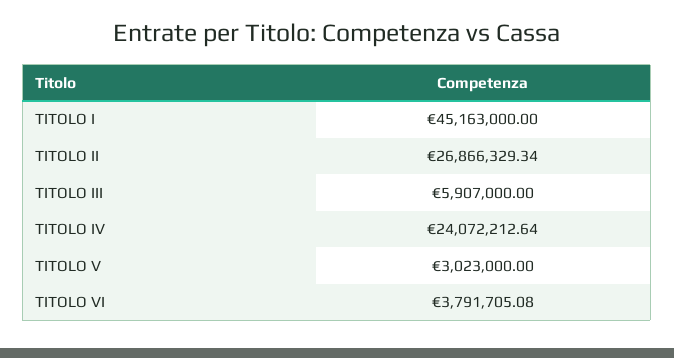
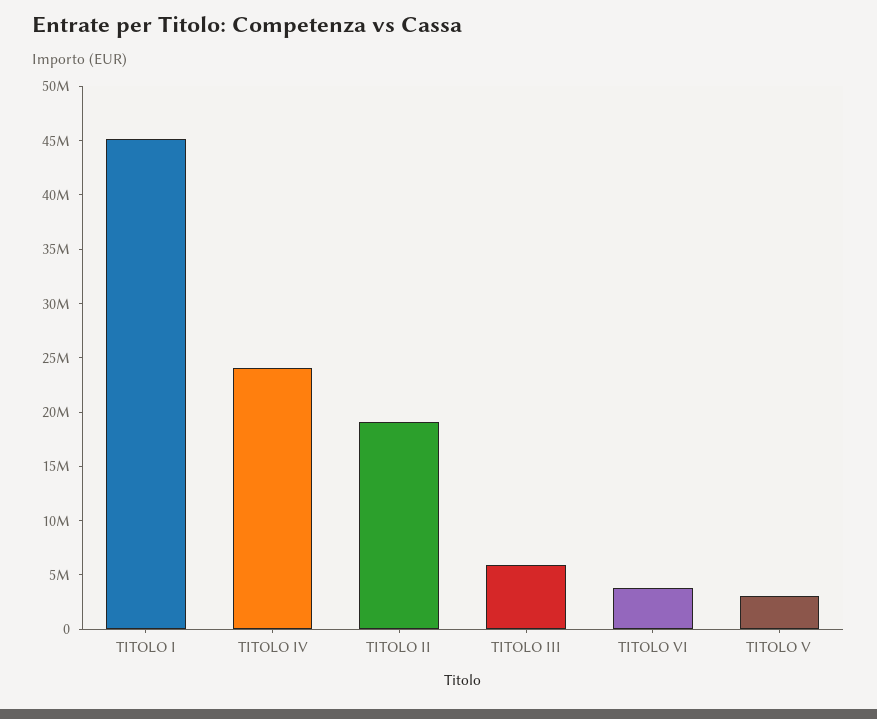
  {
    "TITOLO I": 45163000,
-   "TITOLO II": 26866329.34,
+   "TITOLO II": 19000000,
    "TITOLO III": 5907000,
    "TITOLO IV": 24072212.64,
    "TITOLO V": 3023000,
    "TITOLO VI": 3791705.08
  }

